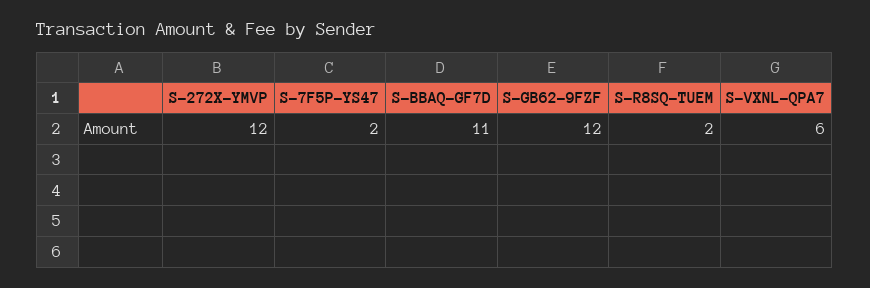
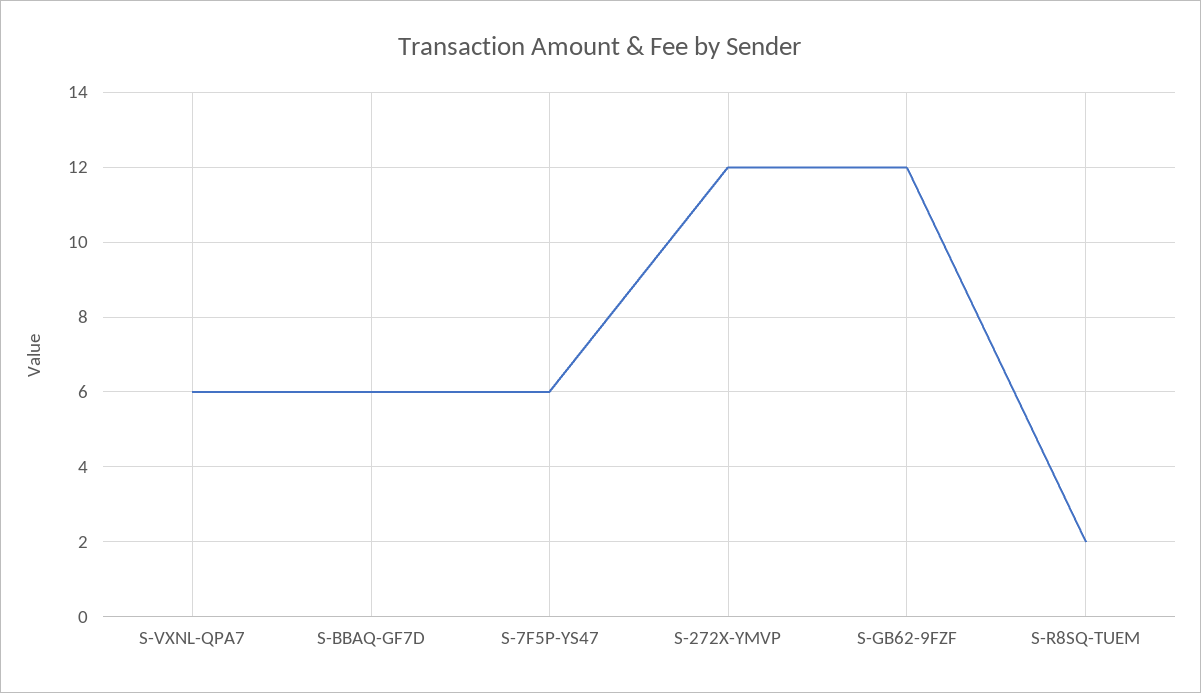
  {
    "S-272X-YMVP": 12,
-   "S-7F5P-YS47": 2,
+   "S-7F5P-YS47": 6,
-   "S-BBAQ-GF7D": 11,
+   "S-BBAQ-GF7D": 6,
    "S-GB62-9FZF": 12,
    "S-R8SQ-TUEM": 2,
    "S-VXNL-QPA7": 6
  }

